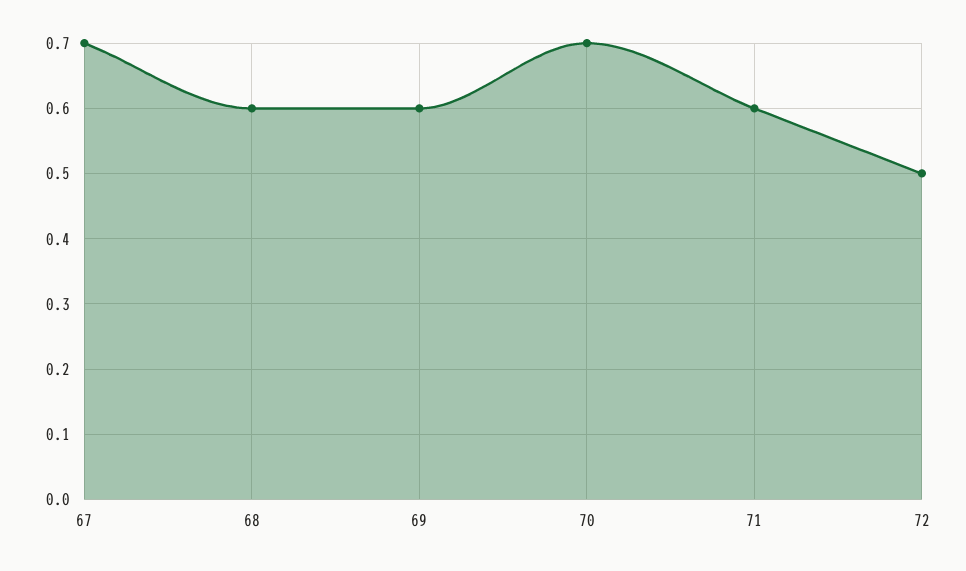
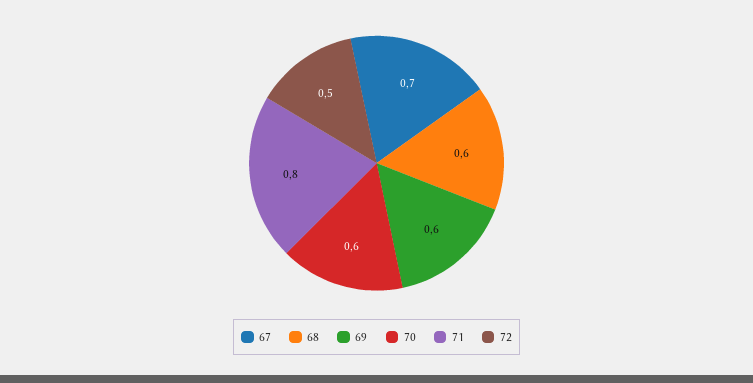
  {
    "67": 0.7,
    "68": 0.6,
    "69": 0.6,
-   "70": 0.7,
+   "70": 0.6,
-   "71": 0.6,
+   "71": 0.8,
    "72": 0.5
  }

